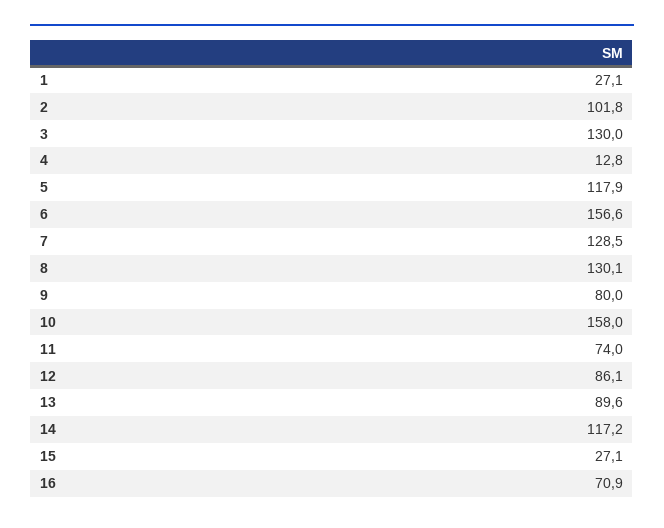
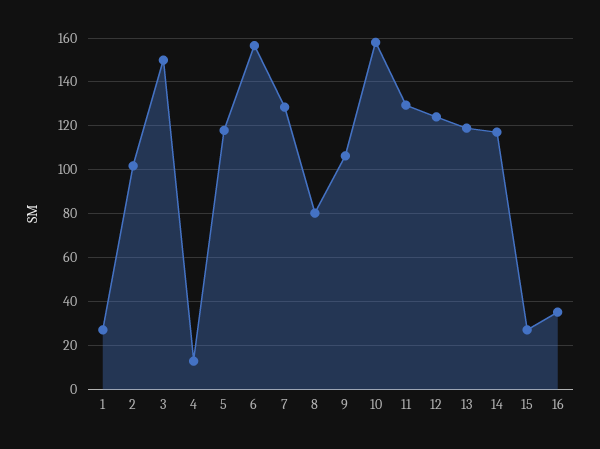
  {
    "1": 27.1,
    "2": 101.8,
-   "3": 130,
+   "3": 150,
    "4": 12.8,
    "5": 117.9,
    "6": 156.6,
    "7": 128.5,
-   "8": 130.1,
+   "8": 80,
-   "9": 80,
+   "9": 105,
    "10": 158,
-   "11": 74,
+   "11": 130,
-   "12": 86.1,
+   "12": 125,
-   "13": 89.6,
+   "13": 120,
    "14": 117.2,
    "15": 27.1,
-   "16": 70.9
+   "16": 35
  }

